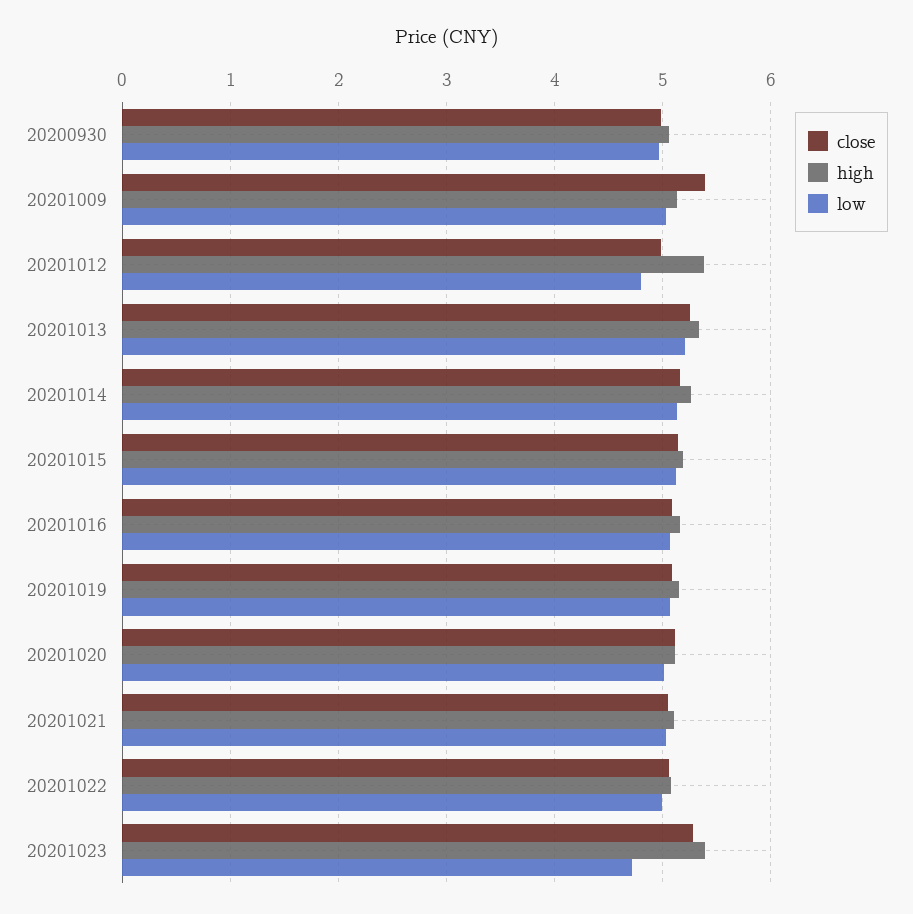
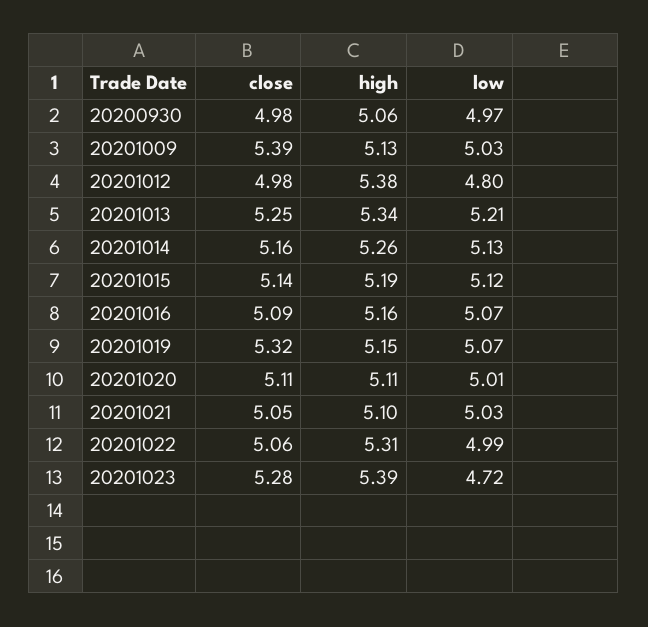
  {
    "close": {
      "20200930": 4.98,
      "20201009": 5.39,
      "20201012": 4.98,
      "20201013": 5.25,
      "20201014": 5.16,
      "20201015": 5.14,
      "20201016": 5.09,
-     "20201019": 5.1,
+     "20201019": 5.32,
      "20201020": 5.11,
      "20201021": 5.05,
      "20201022": 5.06,
      "20201023": 5.28
    },
    "high": {
      "20200930": 5.06,
      "20201009": 5.13,
      "20201012": 5.38,
      "20201013": 5.34,
      "20201014": 5.26,
      "20201015": 5.19,
      "20201016": 5.16,
      "20201019": 5.15,
      "20201020": 5.11,
      "20201021": 5.1,
-     "20201022": 5.1,
+     "20201022": 5.31,
      "20201023": 5.39
    },
    "low": {
      "20200930": 4.97,
      "20201009": 5.03,
      "20201012": 4.8,
      "20201013": 5.21,
      "20201014": 5.13,
      "20201015": 5.12,
      "20201016": 5.07,
      "20201019": 5.07,
      "20201020": 5.01,
      "20201021": 5.03,
      "20201022": 4.99,
      "20201023": 4.72
    }
  }

